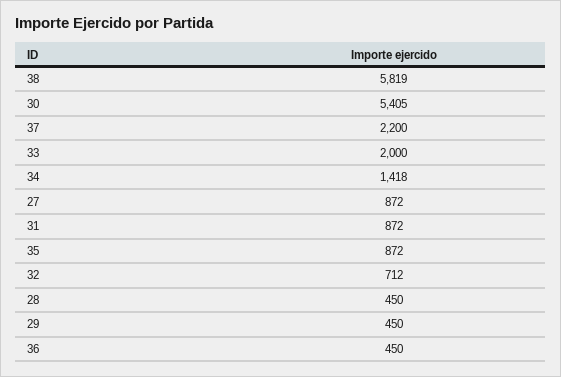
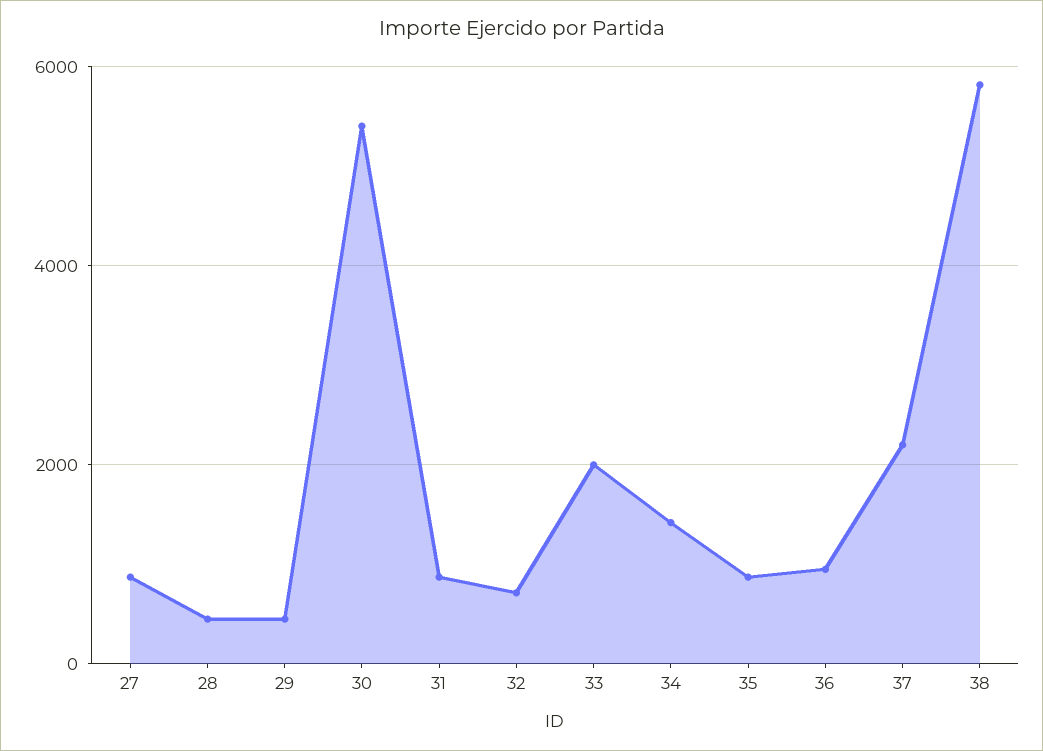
  {
    "38": 5819,
    "30": 5405,
    "37": 2200,
    "33": 2000,
    "34": 1418,
    "27": 872,
    "31": 872,
    "35": 872,
    "32": 712,
    "28": 450,
    "29": 450,
-   "36": 450
+   "36": 1000
  }

